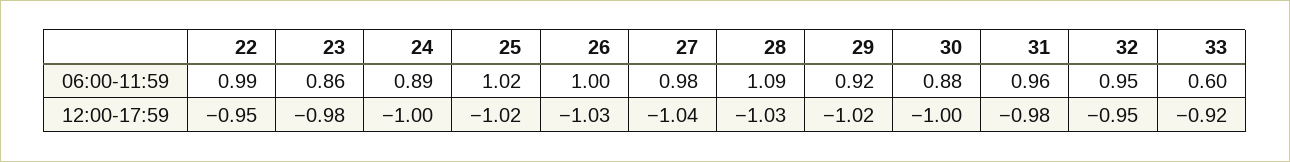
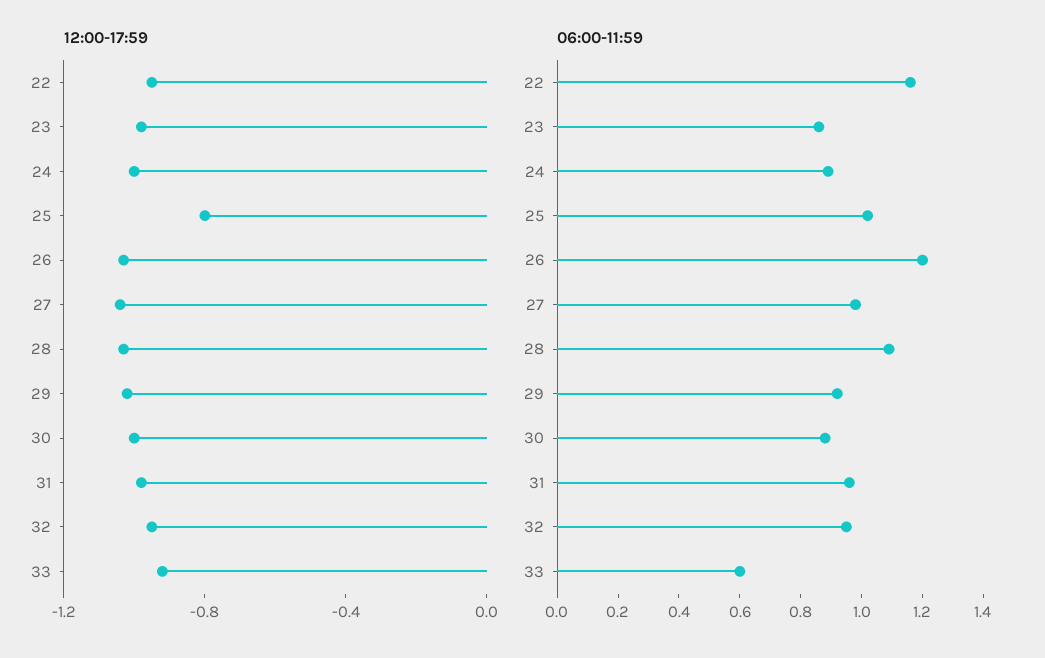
  {
    "06:00-11:59": {
-     "22": 0.99,
+     "22": 1.15,
      "23": 0.86,
      "24": 0.89,
      "25": 1.02,
-     "26": 1,
+     "26": 1.2,
      "27": 0.98,
      "28": 1.09,
      "29": 0.92,
      "30": 0.88,
      "31": 0.96,
      "32": 0.95,
      "33": 0.6
    },
    "12:00-17:59": {
      "22": -0.95,
      "23": -0.98,
      "24": -1,
-     "25": -1.02,
+     "25": -0.8,
      "26": -1.03,
      "27": -1.04,
      "28": -1.03,
      "29": -1.02,
      "30": -1,
      "31": -0.98,
      "32": -0.95,
      "33": -0.92
    }
  }

